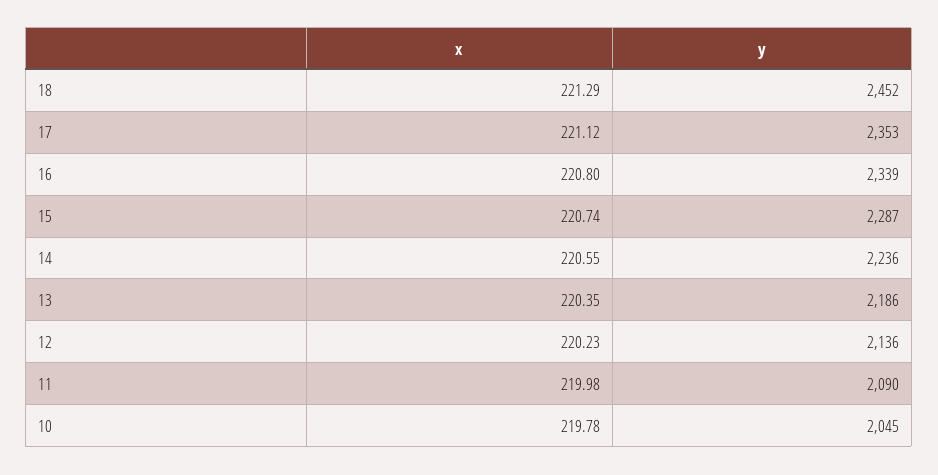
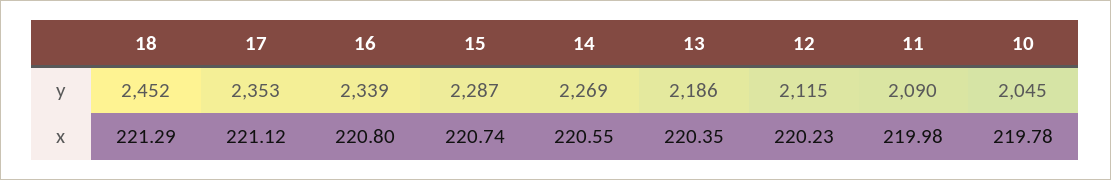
  {
    "x": {
      "18": 221.29,
      "17": 221.12,
      "16": 220.8,
      "15": 220.74,
      "14": 220.55,
      "13": 220.35,
      "12": 220.23,
      "11": 219.98,
      "10": 219.78
    },
    "y": {
      "18": 2452,
      "17": 2353,
      "16": 2339,
      "15": 2287,
-     "14": 2236,
+     "14": 2269,
      "13": 2186,
-     "12": 2136,
+     "12": 2115,
      "11": 2090,
      "10": 2045
    }
  }

